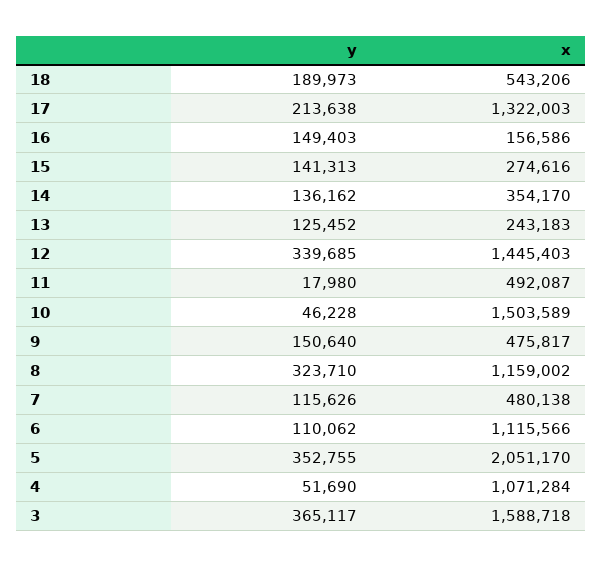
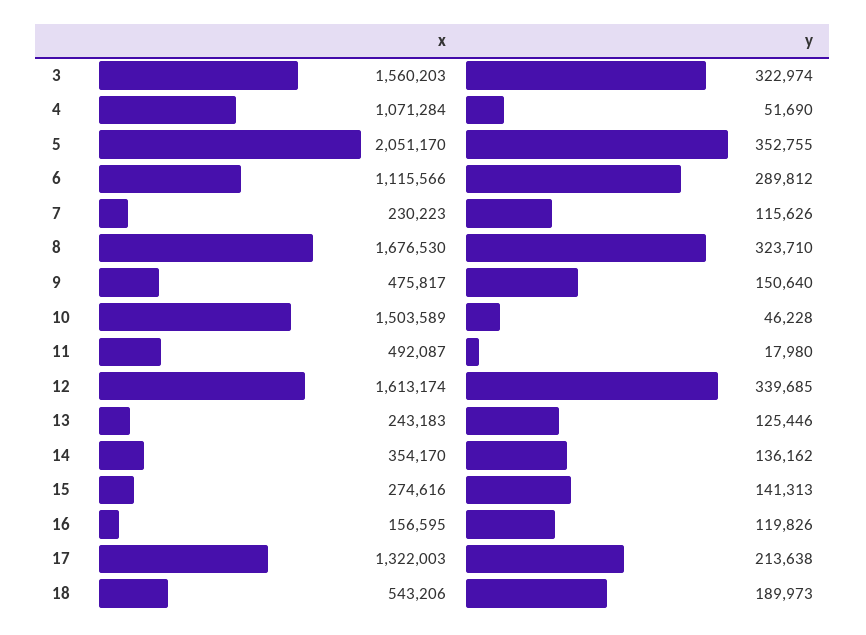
  {
    "y": {
      "18": 189973,
      "17": 213638,
-     "16": 149403,
+     "16": 119826,
      "15": 141313,
      "14": 136162,
-     "13": 125452,
+     "13": 125446,
      "12": 339685,
      "11": 17980,
      "10": 46228,
      "9": 150640,
      "8": 323710,
      "7": 115626,
-     "6": 110062,
+     "6": 289812,
      "5": 352755,
      "4": 51690,
-     "3": 365117
+     "3": 322974
    },
    "x": {
      "18": 543206,
      "17": 1322003,
-     "16": 156586,
+     "16": 156595,
      "15": 274616,
      "14": 354170,
      "13": 243183,
-     "12": 1445403,
+     "12": 1613174,
      "11": 492087,
      "10": 1503589,
      "9": 475817,
-     "8": 1159002,
+     "8": 1676530,
-     "7": 480138,
+     "7": 230223,
      "6": 1115566,
      "5": 2051170,
      "4": 1071284,
-     "3": 1588718
+     "3": 1560203
    }
  }

